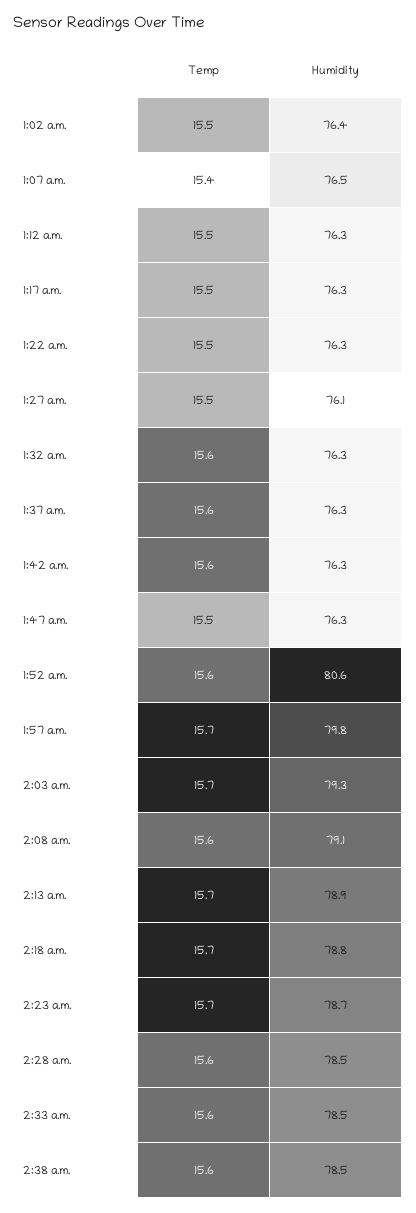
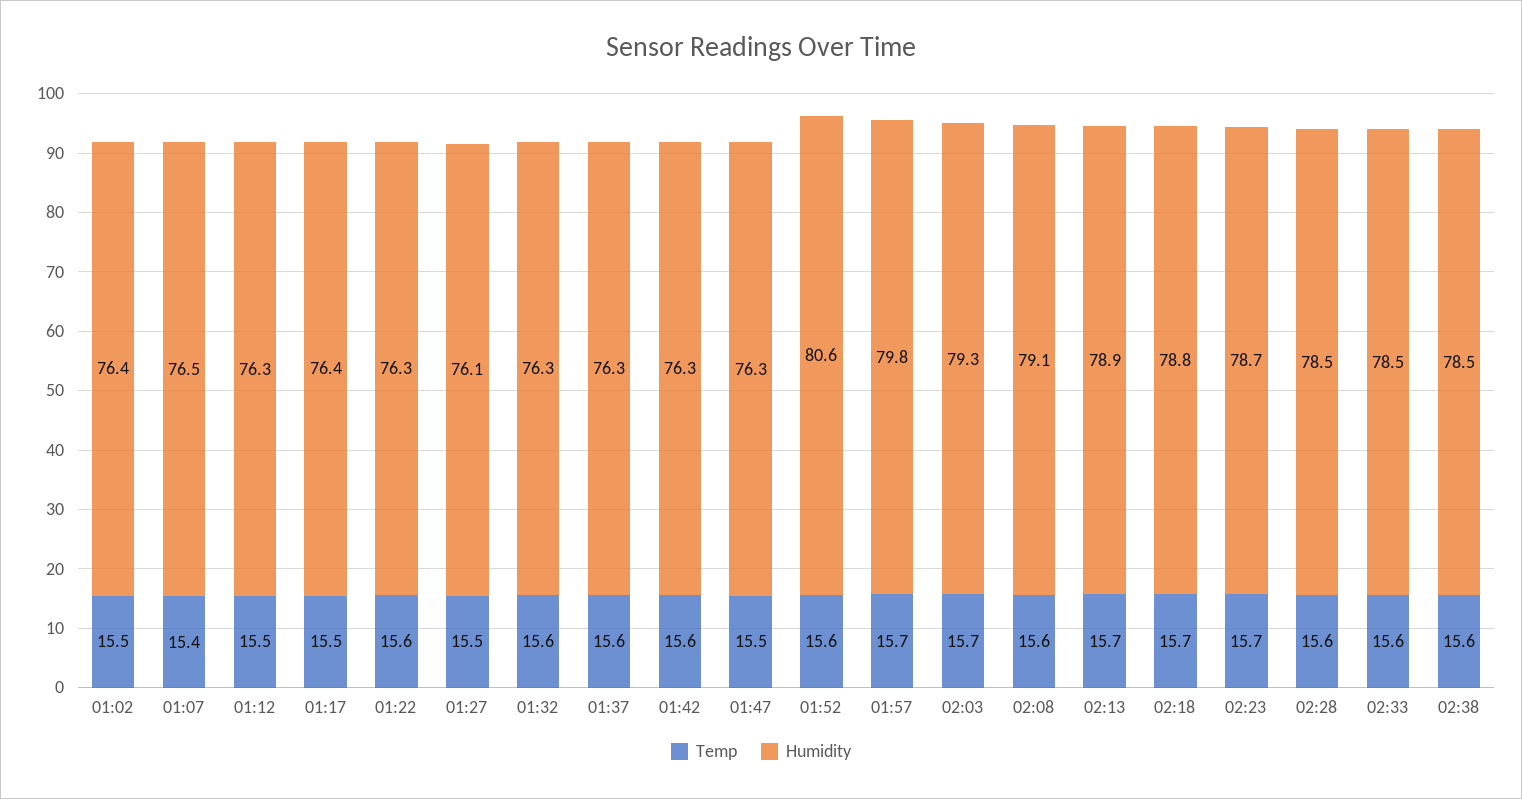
  {
    "Temp": {
      "1:02 a.m.": 15.5,
      "1:07 a.m.": 15.4,
      "1:12 a.m.": 15.5,
      "1:17 a.m.": 15.5,
-     "1:22 a.m.": 15.5,
+     "1:22 a.m.": 15.6,
      "1:27 a.m.": 15.5,
      "1:32 a.m.": 15.6,
      "1:37 a.m.": 15.6,
      "1:42 a.m.": 15.6,
      "1:47 a.m.": 15.5,
      "1:52 a.m.": 15.6,
      "1:57 a.m.": 15.7,
      "2:03 a.m.": 15.7,
      "2:08 a.m.": 15.6,
      "2:13 a.m.": 15.7,
      "2:18 a.m.": 15.7,
      "2:23 a.m.": 15.7,
      "2:28 a.m.": 15.6,
      "2:33 a.m.": 15.6,
      "2:38 a.m.": 15.6
    },
    "Humidity": {
      "1:02 a.m.": 76.4,
      "1:07 a.m.": 76.5,
      "1:12 a.m.": 76.3,
-     "1:17 a.m.": 76.3,
+     "1:17 a.m.": 76.4,
      "1:22 a.m.": 76.3,
      "1:27 a.m.": 76.1,
      "1:32 a.m.": 76.3,
      "1:37 a.m.": 76.3,
      "1:42 a.m.": 76.3,
      "1:47 a.m.": 76.3,
      "1:52 a.m.": 80.6,
      "1:57 a.m.": 79.8,
      "2:03 a.m.": 79.3,
      "2:08 a.m.": 79.1,
      "2:13 a.m.": 78.9,
      "2:18 a.m.": 78.8,
      "2:23 a.m.": 78.7,
      "2:28 a.m.": 78.5,
      "2:33 a.m.": 78.5,
      "2:38 a.m.": 78.5
    }
  }

